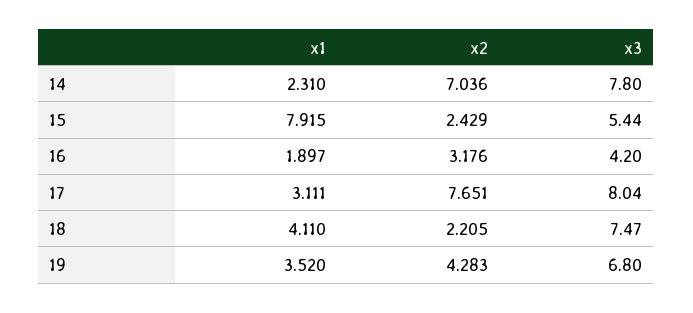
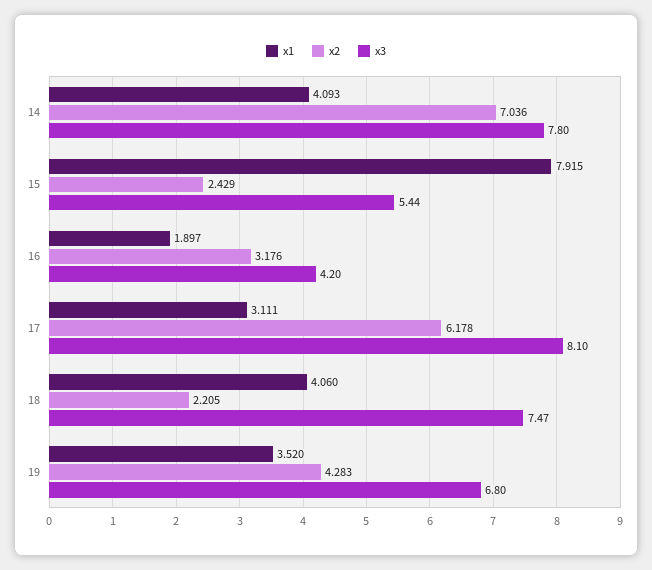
  {
    "x1": {
-     "14": 2.31,
+     "14": 4.093,
      "15": 7.915,
      "16": 1.897,
      "17": 3.111,
-     "18": 4.11,
+     "18": 4.06,
      "19": 3.52
    },
    "x2": {
      "14": 7.036,
      "15": 2.429,
      "16": 3.176,
-     "17": 7.651,
+     "17": 6.178,
      "18": 2.205,
      "19": 4.283
    },
    "x3": {
      "14": 7.8,
      "15": 5.44,
      "16": 4.2,
-     "17": 8.04,
+     "17": 8.1,
      "18": 7.47,
      "19": 6.8
    }
  }

